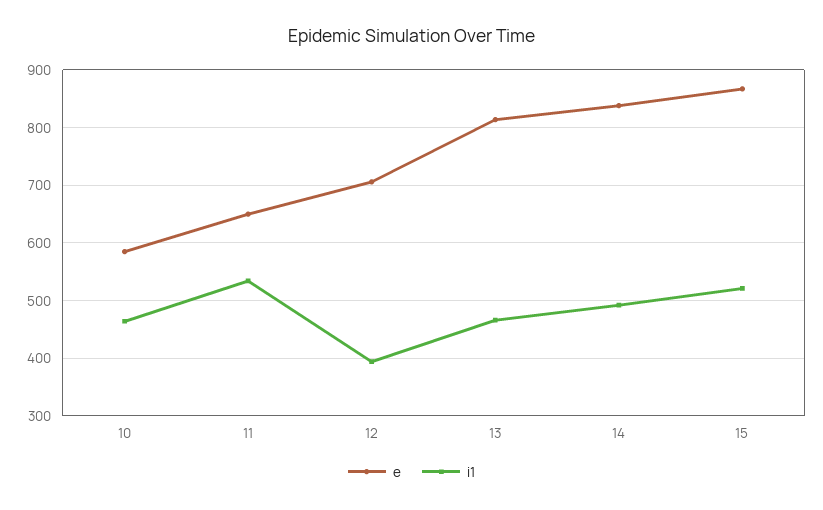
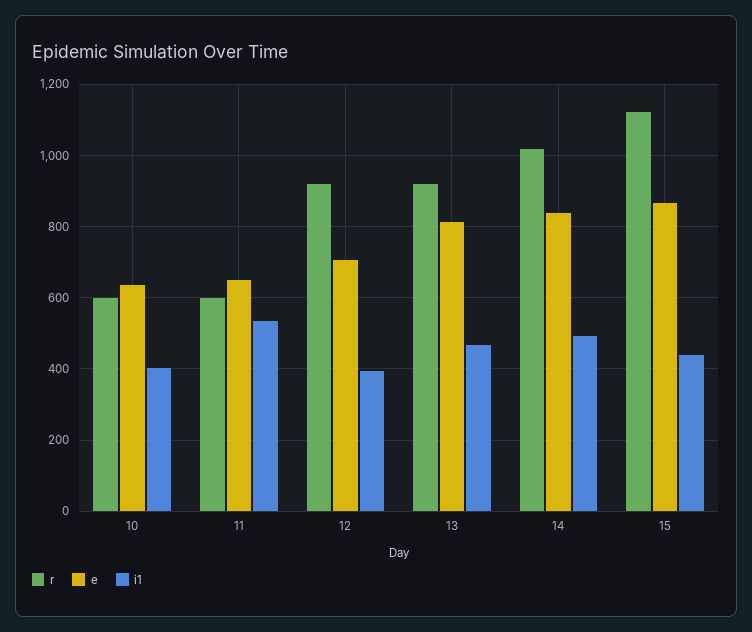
  {
    "e": {
-     "10": 580,
+     "10": 640,
      "11": 660,
      "12": 700,
      "13": 820,
      "14": 840,
      "15": 860
    },
    "i1": {
-     "10": 460,
+     "10": 400,
      "11": 540,
      "12": 400,
      "13": 460,
      "14": 500,
-     "15": 520
+     "15": 440
-   }
+   },
+   "r": {
+     "10": 600,
+     "11": 600,
+     "12": 920,
+     "13": 920,
+     "14": 1020,
+     "15": 1120
+   }
  }

